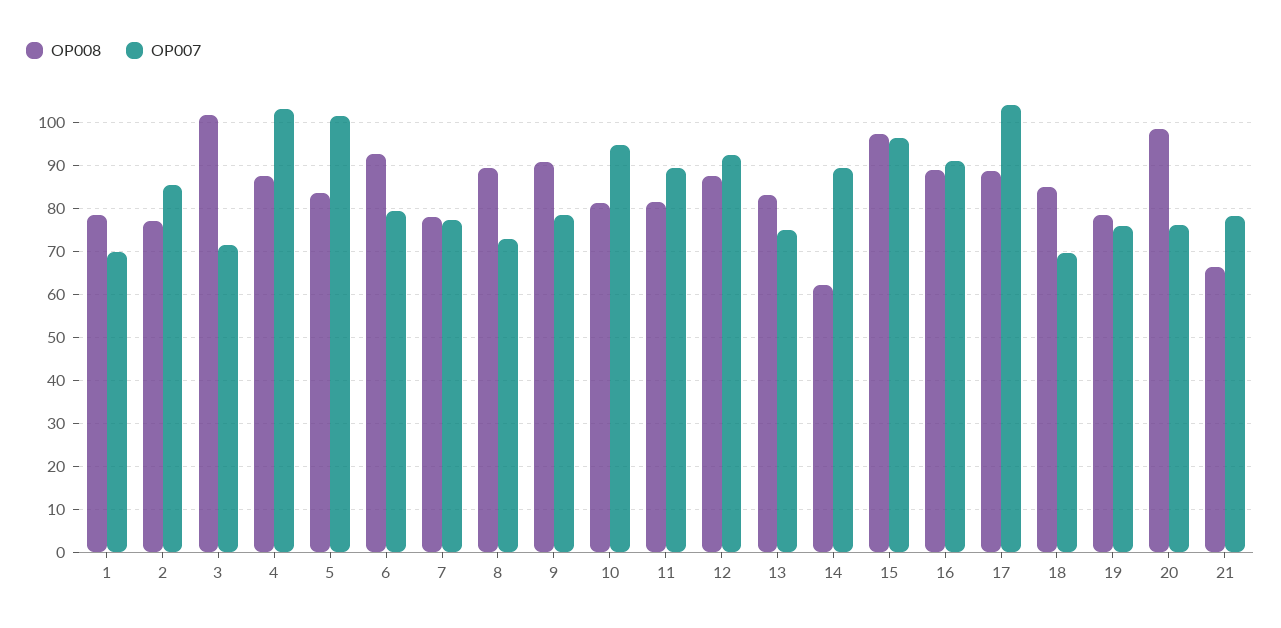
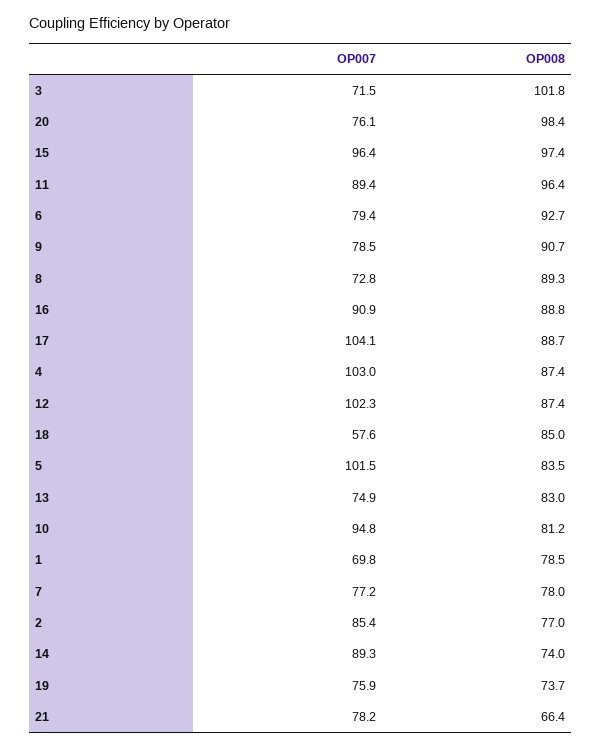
  {
    "OP008": {
      "1": 78.5,
      "2": 77,
      "3": 101.8,
      "4": 87.4,
      "5": 83.5,
      "6": 92.7,
      "7": 78,
      "8": 89.3,
      "9": 90.7,
      "10": 81.2,
-     "11": 82,
+     "11": 96.4,
      "12": 87.4,
      "13": 83,
-     "14": 62,
+     "14": 74,
      "15": 97.4,
      "16": 88.8,
      "17": 88.7,
      "18": 85,
-     "19": 78,
+     "19": 73.7,
      "20": 98.4,
      "21": 66.4
    },
    "OP007": {
      "1": 69.8,
      "2": 85.4,
      "3": 71.5,
      "4": 103,
      "5": 101.5,
      "6": 79.4,
      "7": 77.2,
      "8": 72.8,
      "9": 78.5,
      "10": 94.8,
      "11": 89.4,
-     "12": 92,
+     "12": 102.3,
      "13": 74.9,
      "14": 89.3,
      "15": 96.4,
      "16": 90.9,
      "17": 104.1,
-     "18": 70,
+     "18": 57.6,
      "19": 75.9,
      "20": 76.1,
      "21": 78.2
    }
  }

